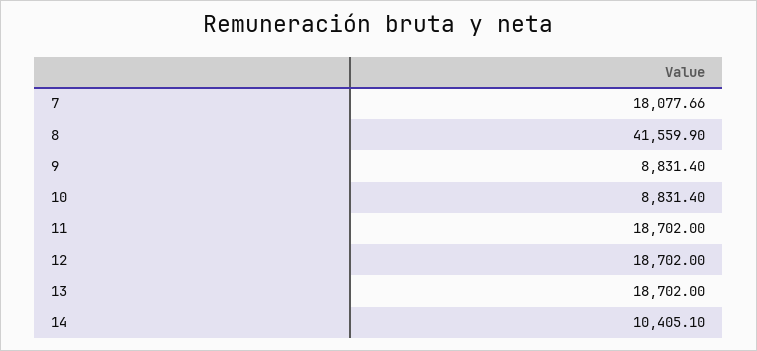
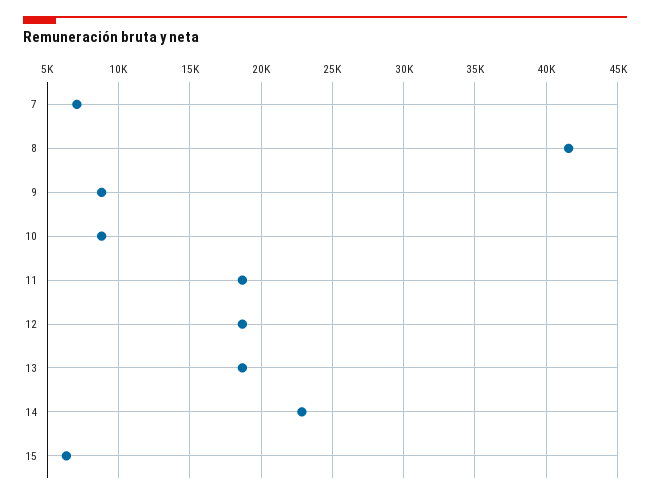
  {
-   "7": 18077.66,
+   "7": 7000,
    "8": 41559.9,
    "9": 8831.4,
    "10": 8831.4,
    "11": 18702,
    "12": 18702,
    "13": 18702,
-   "14": 10405.1
+   "14": 23000,
+   "15": 6500
  }

